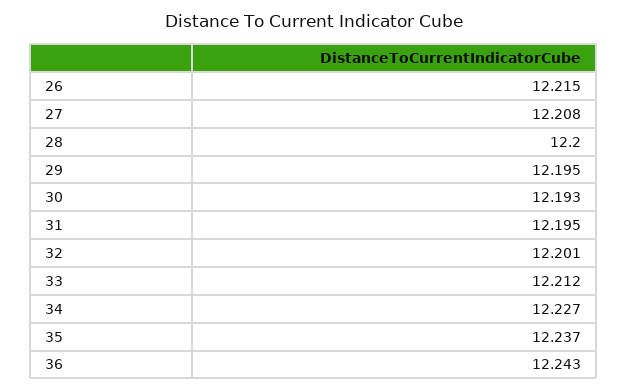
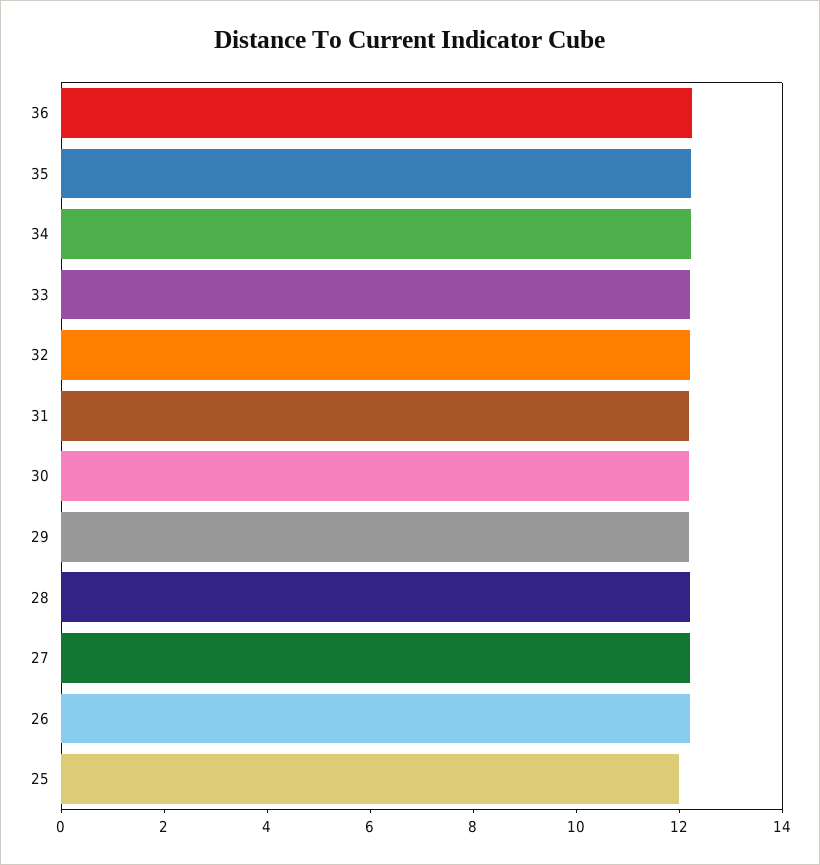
  {
    "26": 12.215,
    "27": 12.208,
    "28": 12.2,
    "29": 12.195,
    "30": 12.193,
    "31": 12.195,
    "32": 12.201,
    "33": 12.212,
    "34": 12.227,
    "35": 12.237,
-   "36": 12.243
+   "36": 12.243,
+   "25": 12
  }

